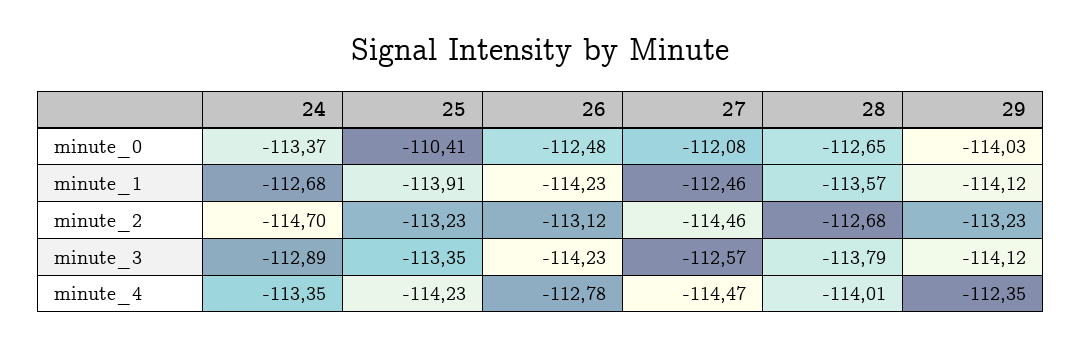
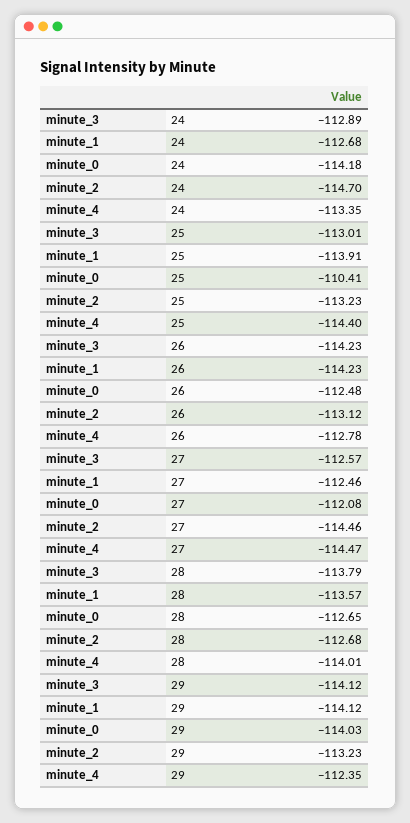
  {
    "24": {
-     "minute_0": -113.37,
+     "minute_0": -114.18,
      "minute_1": -112.68,
      "minute_2": -114.7,
      "minute_3": -112.89,
      "minute_4": -113.35
    },
    "25": {
      "minute_0": -110.41,
      "minute_1": -113.91,
      "minute_2": -113.23,
-     "minute_3": -113.35,
+     "minute_3": -113.01,
-     "minute_4": -114.23
+     "minute_4": -114.4
    },
    "26": {
      "minute_0": -112.48,
      "minute_1": -114.23,
      "minute_2": -113.12,
      "minute_3": -114.23,
      "minute_4": -112.78
    },
    "27": {
      "minute_0": -112.08,
      "minute_1": -112.46,
      "minute_2": -114.46,
      "minute_3": -112.57,
      "minute_4": -114.47
    },
    "28": {
      "minute_0": -112.65,
      "minute_1": -113.57,
      "minute_2": -112.68,
      "minute_3": -113.79,
      "minute_4": -114.01
    },
    "29": {
      "minute_0": -114.03,
      "minute_1": -114.12,
      "minute_2": -113.23,
      "minute_3": -114.12,
      "minute_4": -112.35
    }
  }

